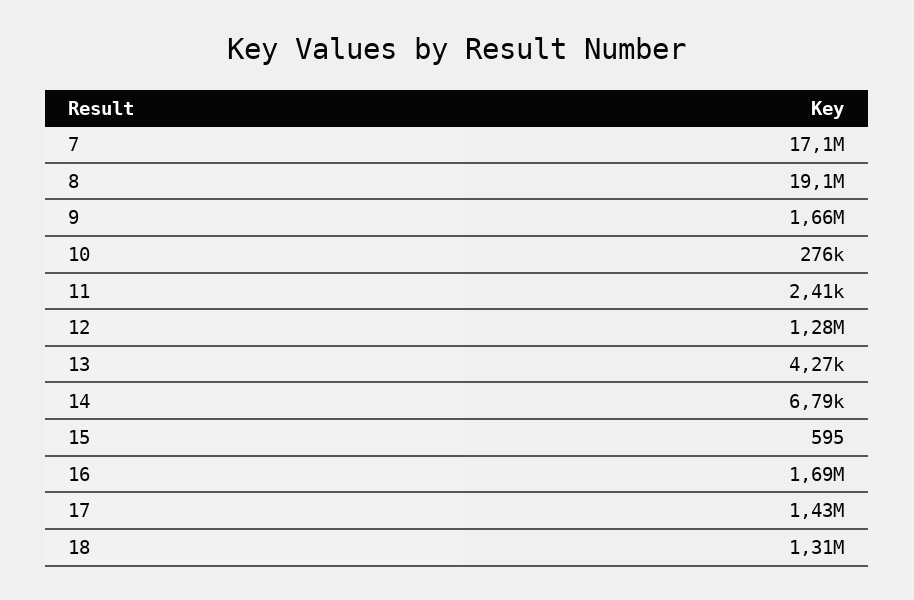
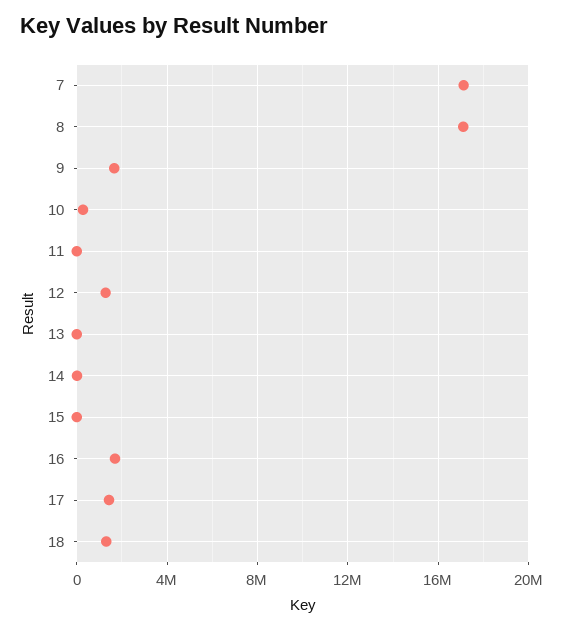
  {
    "7": 17100000,
-   "8": 19100000,
+   "8": 17000000,
    "9": 1660000,
    "10": 276000,
    "11": 2410,
    "12": 1280000,
    "13": 4270,
    "14": 6790,
    "15": 595,
    "16": 1690000,
    "17": 1430000,
    "18": 1310000
  }

